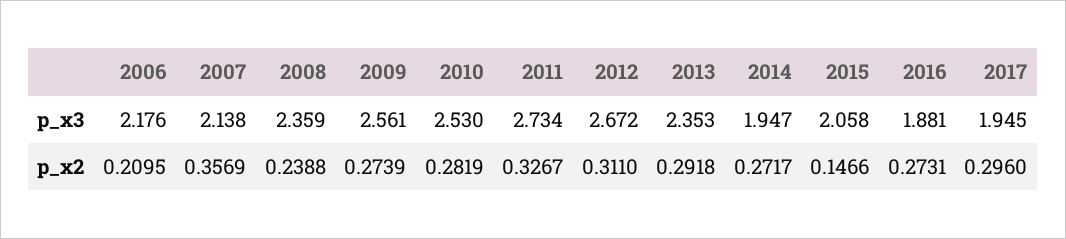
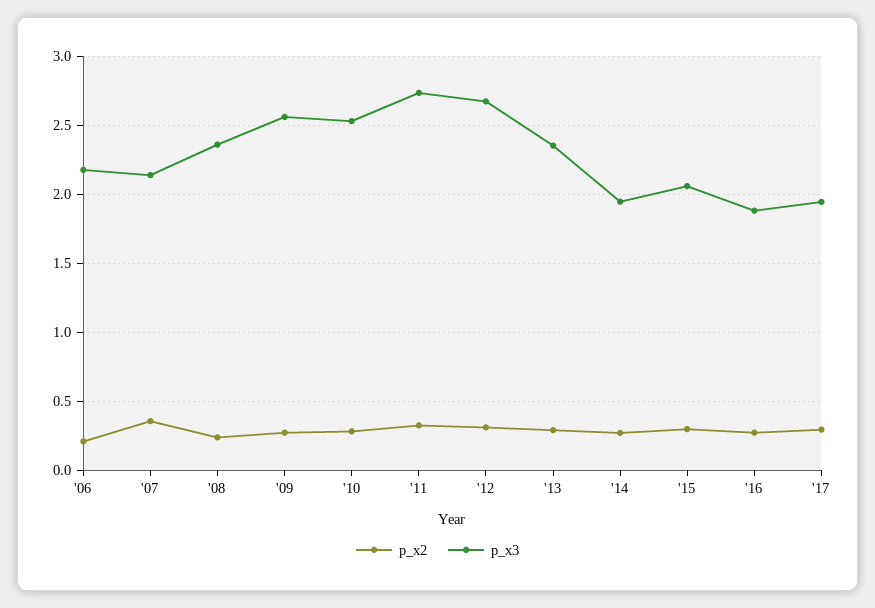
  {
    "p_x3": {
      "2006": 2.176,
      "2007": 2.138,
      "2008": 2.359,
      "2009": 2.561,
      "2010": 2.53,
      "2011": 2.734,
      "2012": 2.672,
      "2013": 2.353,
      "2014": 1.947,
      "2015": 2.058,
      "2016": 1.881,
      "2017": 1.945
    },
    "p_x2": {
      "2006": 0.2095,
      "2007": 0.3569,
      "2008": 0.2388,
      "2009": 0.2739,
      "2010": 0.2819,
      "2011": 0.3267,
      "2012": 0.311,
      "2013": 0.2918,
      "2014": 0.2717,
-     "2015": 0.1466,
+     "2015": 0.3,
      "2016": 0.2731,
      "2017": 0.296
    }
  }

